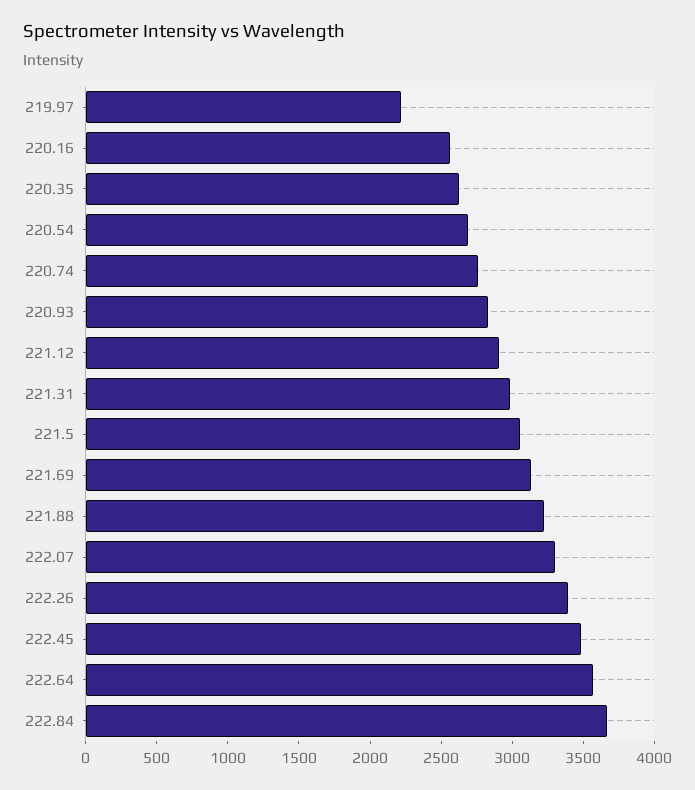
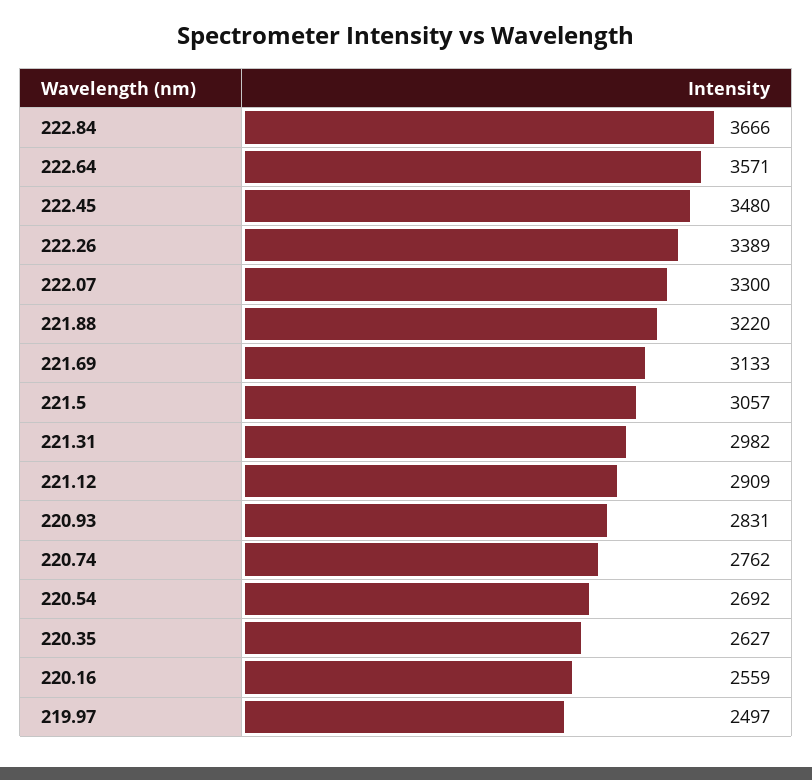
  {
-   "219.97": 2200,
+   "219.97": 2497,
    "220.16": 2559,
    "220.35": 2627,
    "220.54": 2692,
    "220.74": 2762,
    "220.93": 2831,
    "221.12": 2909,
    "221.31": 2982,
    "221.5": 3057,
    "221.69": 3133,
    "221.88": 3220,
    "222.07": 3300,
    "222.26": 3389,
    "222.45": 3480,
    "222.64": 3571,
    "222.84": 3666
  }

